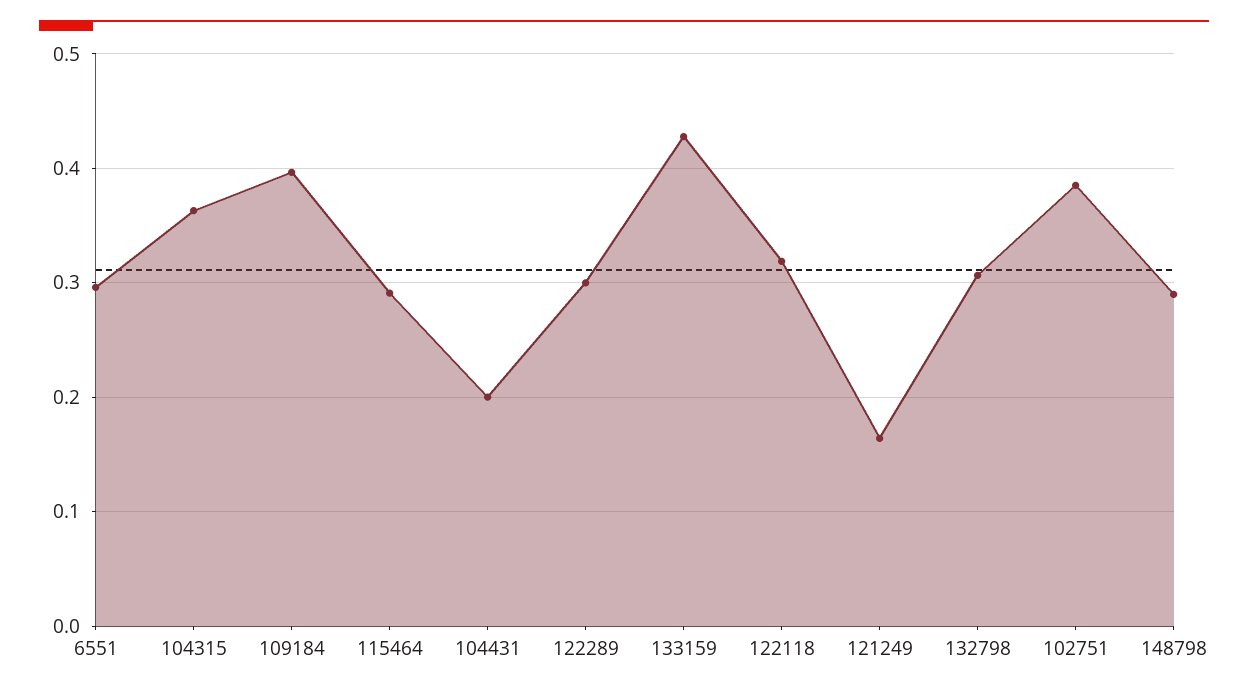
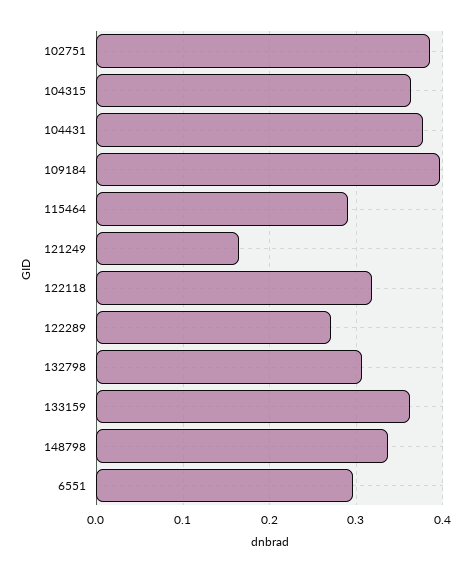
  {
    "6551": 0.3,
    "104315": 0.36,
    "109184": 0.4,
    "115464": 0.29,
-   "104431": 0.2,
+   "104431": 0.38,
-   "122289": 0.3,
+   "122289": 0.27,
-   "133159": 0.43,
+   "133159": 0.36,
    "122118": 0.32,
    "121249": 0.16,
    "132798": 0.31,
    "102751": 0.39,
-   "148798": 0.29
+   "148798": 0.34
  }

